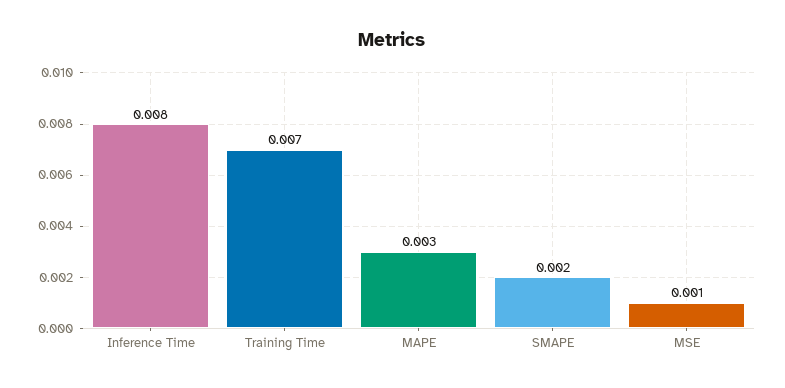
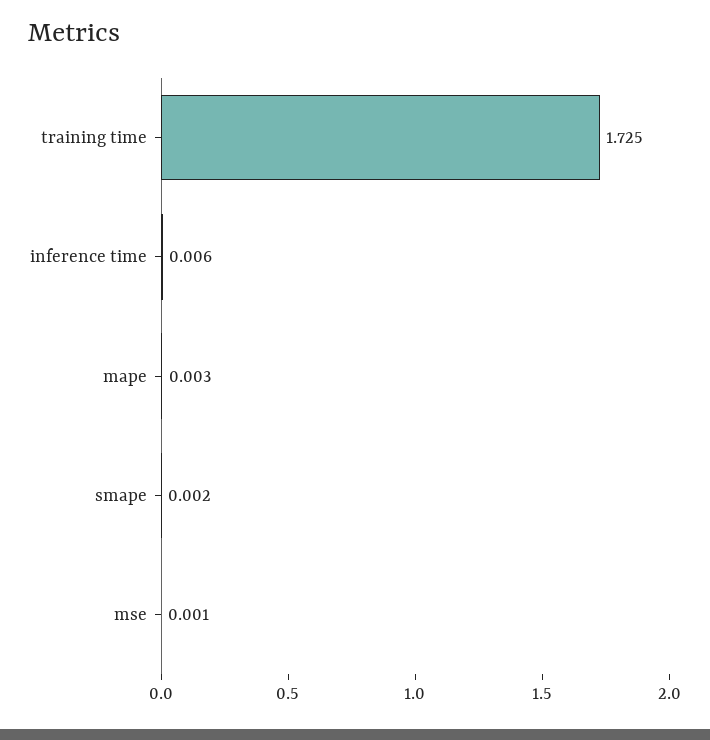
  {
-   "Inference Time": 0.008,
+   "Inference Time": 0.006,
-   "Training Time": 0.007,
+   "Training Time": 1.725,
    "MAPE": 0.003,
    "SMAPE": 0.002,
    "MSE": 0.001
  }

